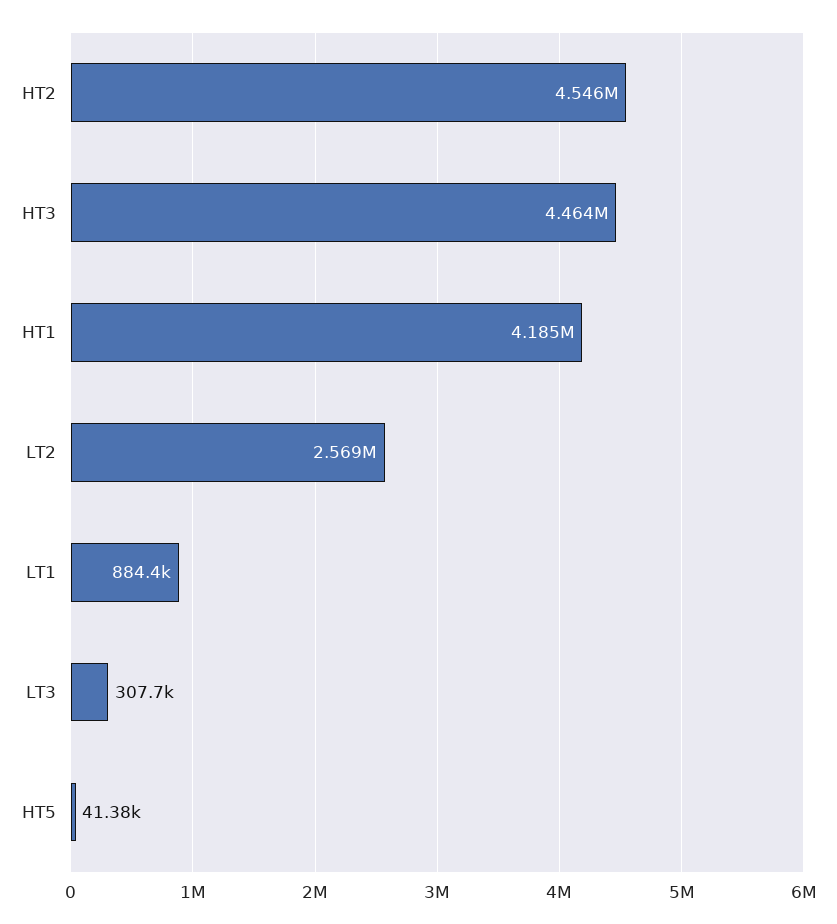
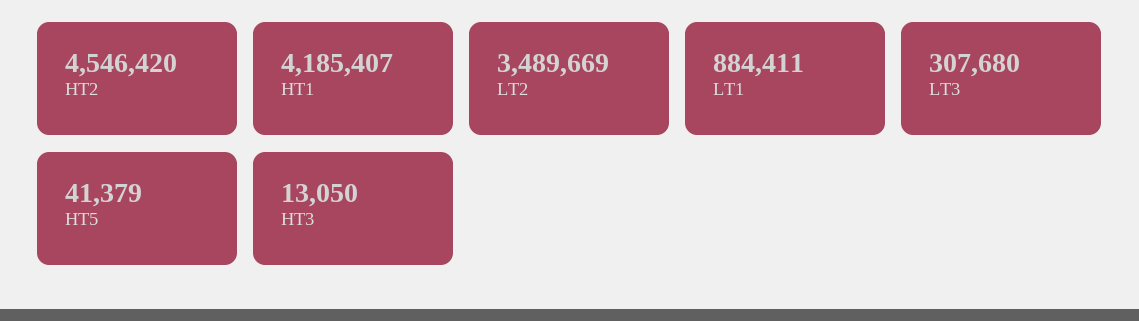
  {
    "HT2": 4546420,
-   "HT3": 4464000,
+   "HT3": 13050,
    "HT1": 4185407,
-   "LT2": 2569000,
+   "LT2": 3489669,
    "LT1": 884411,
    "LT3": 307680,
    "HT5": 41379
  }

